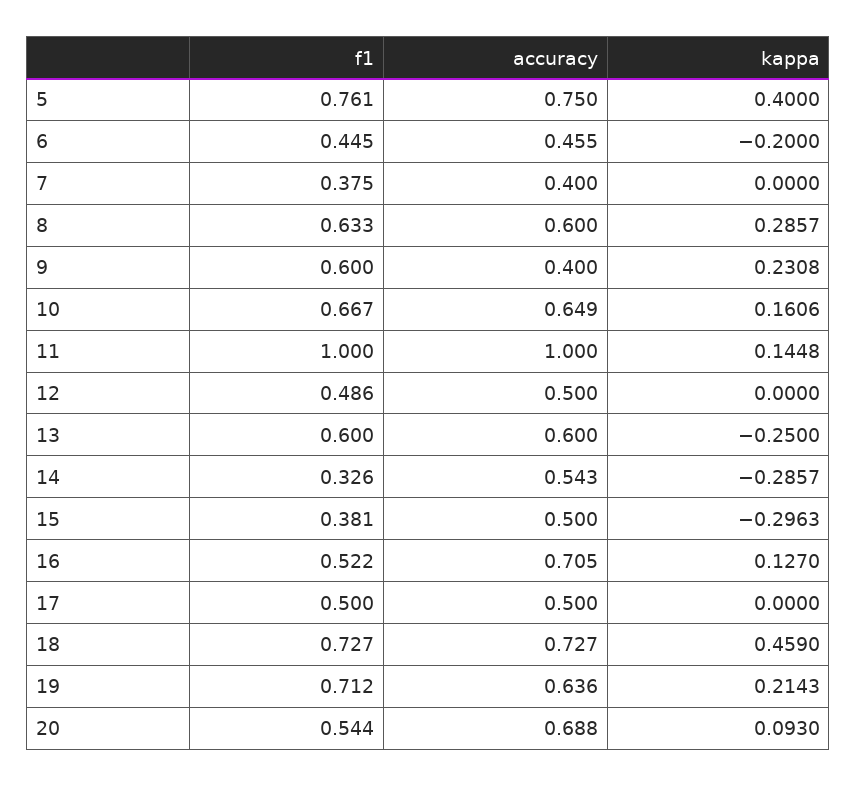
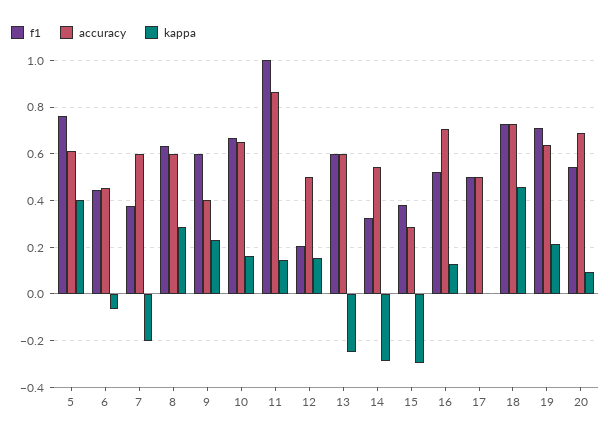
  {
    "f1": {
      "5": 0.761,
      "6": 0.445,
      "7": 0.375,
      "8": 0.633,
      "9": 0.6,
      "10": 0.667,
      "11": 1,
-     "12": 0.486,
+     "12": 0.2,
      "13": 0.6,
      "14": 0.326,
      "15": 0.381,
      "16": 0.522,
      "17": 0.5,
      "18": 0.727,
      "19": 0.712,
      "20": 0.544
    },
    "accuracy": {
-     "5": 0.75,
+     "5": 0.6,
      "6": 0.455,
-     "7": 0.4,
+     "7": 0.6,
      "8": 0.6,
      "9": 0.4,
      "10": 0.649,
-     "11": 1,
+     "11": 0.85,
      "12": 0.5,
      "13": 0.6,
      "14": 0.543,
-     "15": 0.5,
+     "15": 0.3,
      "16": 0.705,
      "17": 0.5,
      "18": 0.727,
      "19": 0.636,
      "20": 0.688
    },
    "kappa": {
      "5": 0.4,
-     "6": -0.2,
+     "6": -0.05,
-     "7": 0,
+     "7": -0.2,
      "8": 0.2857,
      "9": 0.2308,
      "10": 0.1606,
      "11": 0.1448,
-     "12": 0,
+     "12": 0.15,
      "13": -0.25,
      "14": -0.2857,
      "15": -0.2963,
      "16": 0.127,
      "17": 0,
      "18": 0.459,
      "19": 0.2143,
      "20": 0.093
    }
  }

